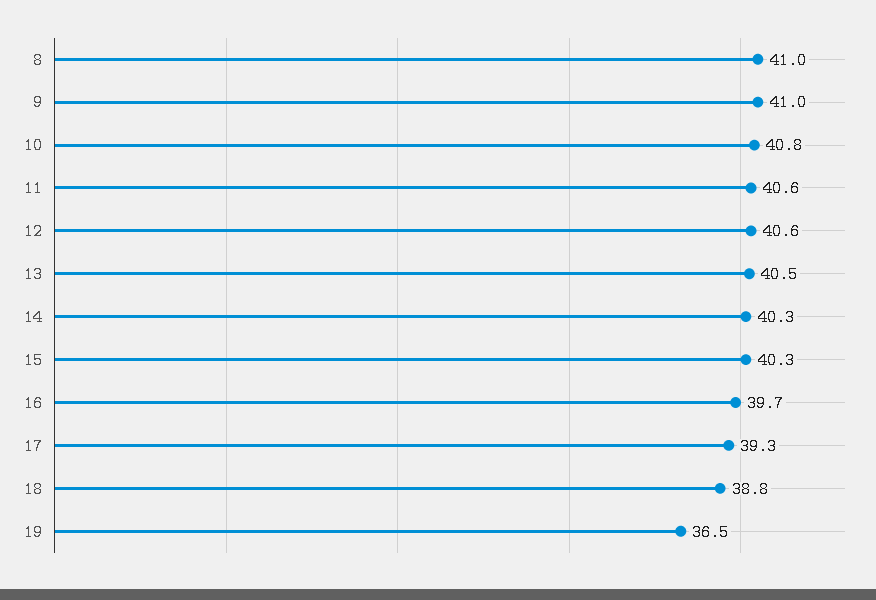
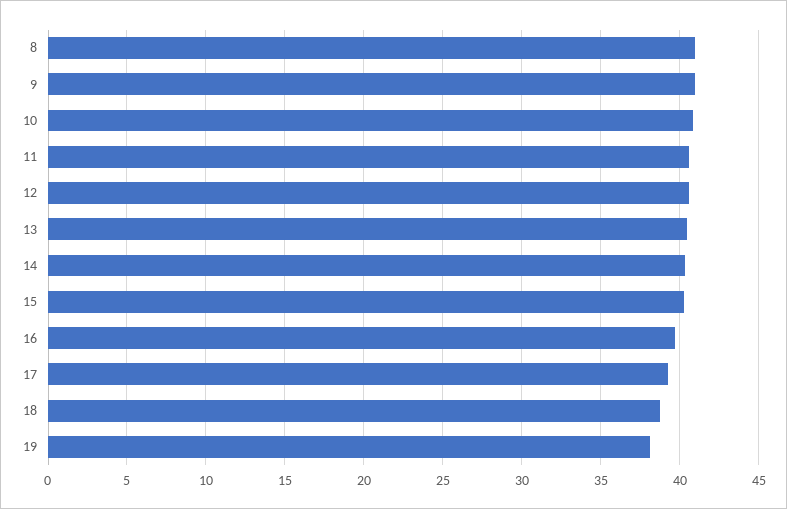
  {
    "8": 41,
    "9": 41,
    "10": 40.8,
    "11": 40.6,
    "12": 40.6,
    "13": 40.5,
    "14": 40.3,
    "15": 40.3,
    "16": 39.7,
    "17": 39.3,
    "18": 38.8,
-   "19": 36.5
+   "19": 38
  }

